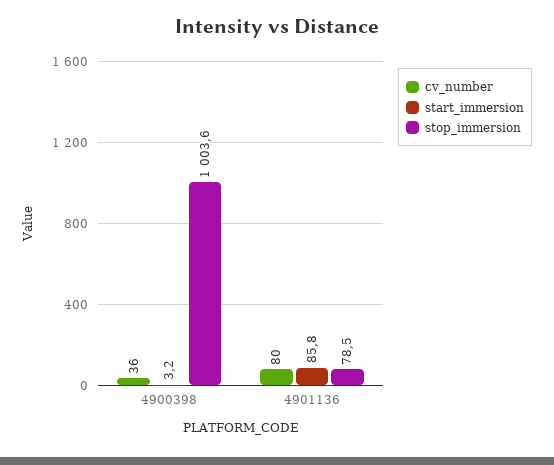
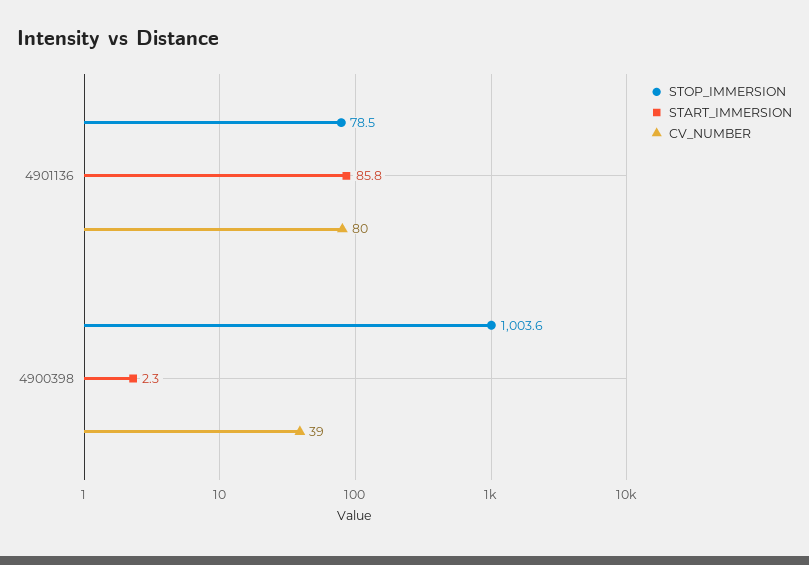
  {
    "cv_number": {
-     "4900398": 36,
+     "4900398": 39,
      "4901136": 80
    },
    "start_immersion": {
-     "4900398": 3.2,
+     "4900398": 2.3,
      "4901136": 85.8
    },
    "stop_immersion": {
      "4900398": 1003.6,
      "4901136": 78.5
    }
  }

